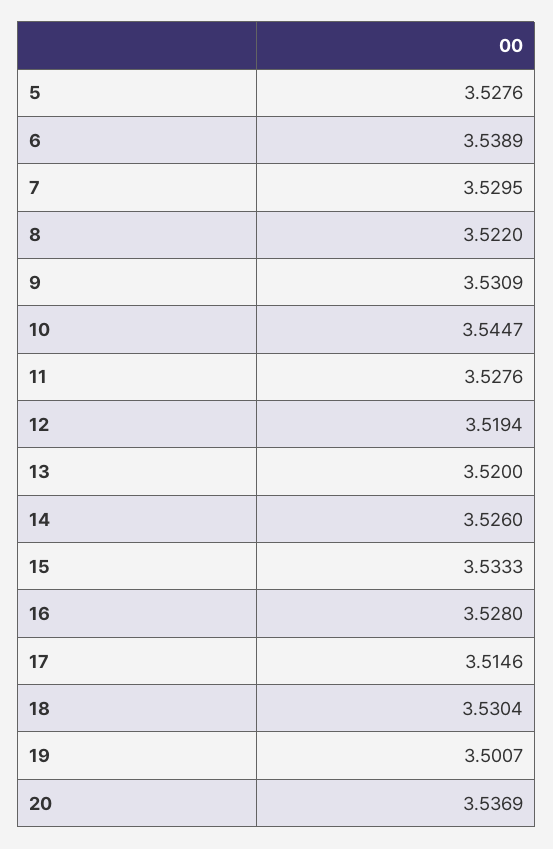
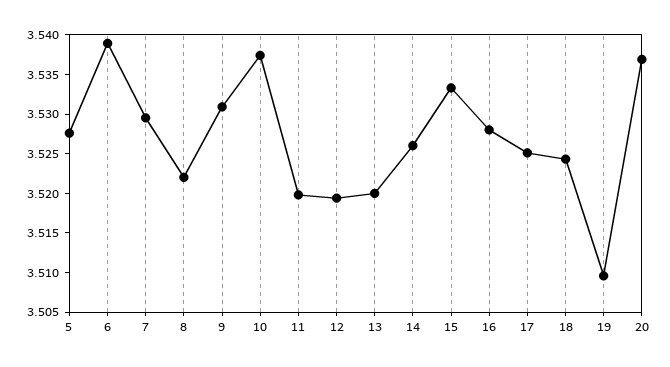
  {
    "5": 3.5276,
    "6": 3.5389,
    "7": 3.5295,
    "8": 3.522,
    "9": 3.5309,
-   "10": 3.5447,
+   "10": 3.5375,
-   "11": 3.5276,
+   "11": 3.52,
    "12": 3.5194,
    "13": 3.52,
    "14": 3.526,
    "15": 3.5333,
    "16": 3.528,
-   "17": 3.5146,
+   "17": 3.525,
-   "18": 3.5304,
+   "18": 3.525,
-   "19": 3.5007,
+   "19": 3.51,
    "20": 3.5369
  }

